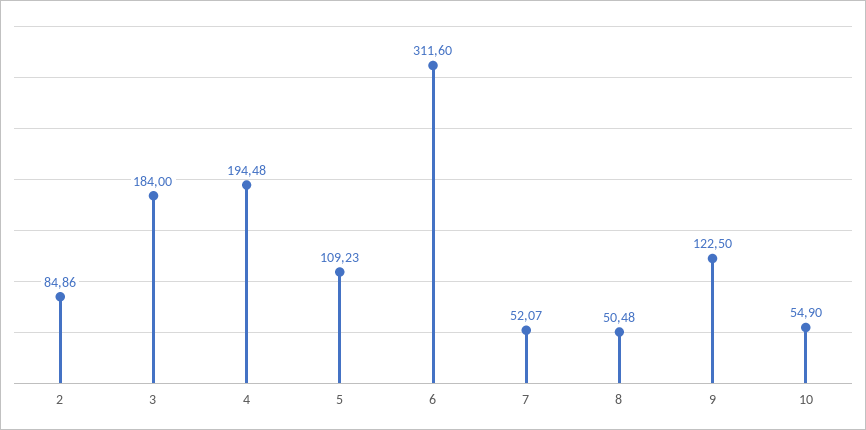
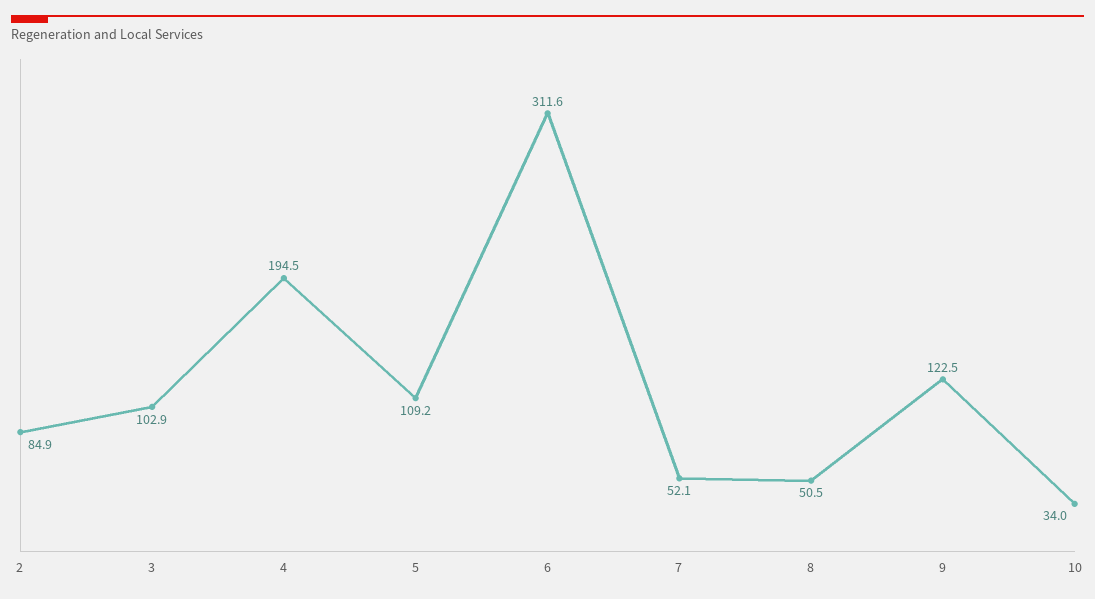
  {
    "2": 84.86,
-   "3": 184,
+   "3": 102.9,
    "4": 194.48,
    "5": 109.23,
    "6": 311.6,
    "7": 52.07,
    "8": 50.48,
    "9": 122.5,
-   "10": 54.9
+   "10": 34
  }

